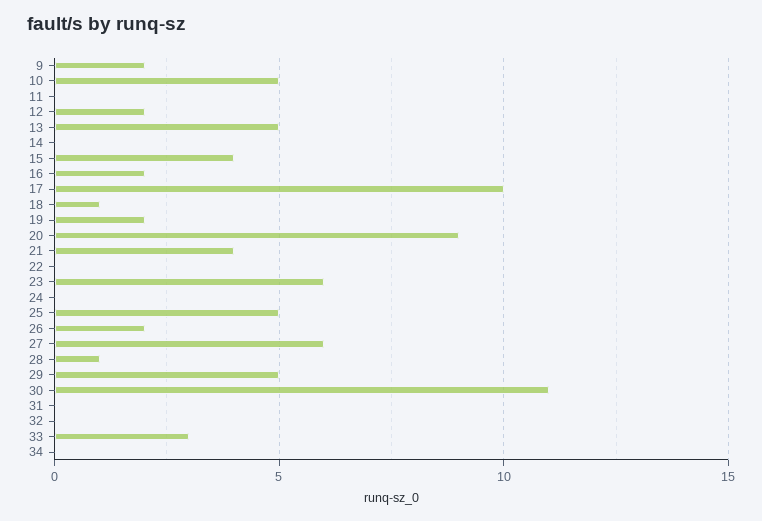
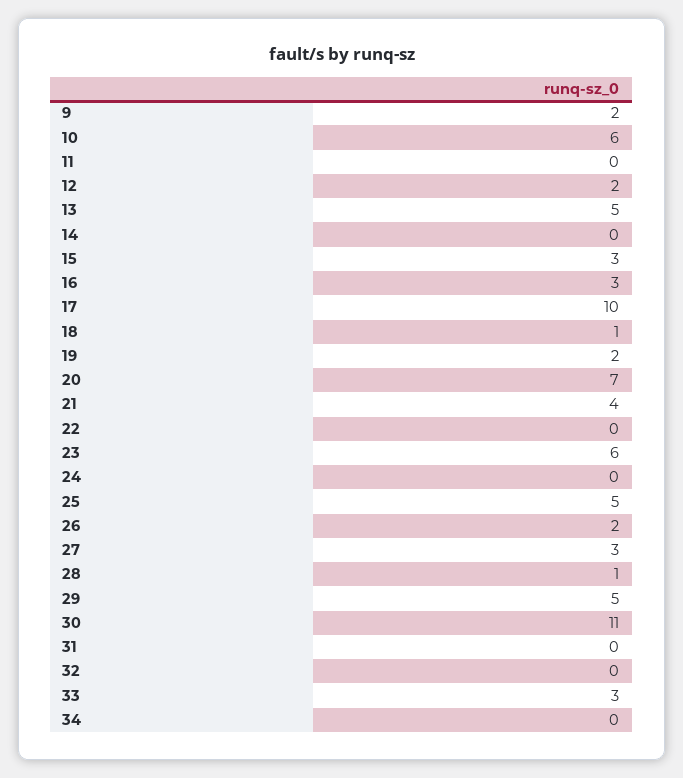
  {
    "9": 2,
-   "10": 5,
+   "10": 6,
    "11": 0,
    "12": 2,
    "13": 5,
    "14": 0,
-   "15": 4,
+   "15": 3,
-   "16": 2,
+   "16": 3,
    "17": 10,
    "18": 1,
    "19": 2,
-   "20": 9,
+   "20": 7,
    "21": 4,
    "22": 0,
    "23": 6,
    "24": 0,
    "25": 5,
    "26": 2,
-   "27": 6,
+   "27": 3,
    "28": 1,
    "29": 5,
    "30": 11,
    "31": 0,
    "32": 0,
    "33": 3,
    "34": 0
  }

